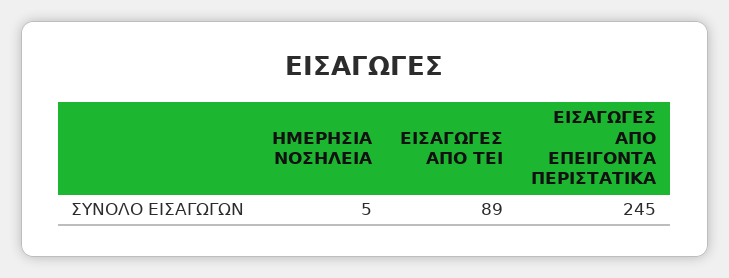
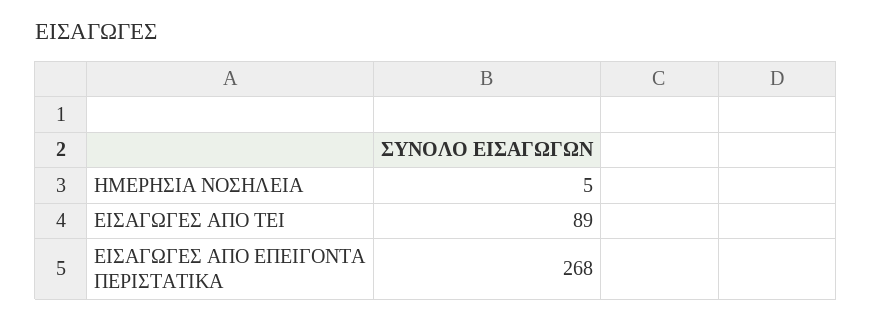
  {
    "ΗΜΕΡΗΣΙΑ ΝΟΣΗΛΕΙΑ": 5,
    "ΕΙΣΑΓΩΓΕΣ ΑΠΟ ΤΕΙ": 89,
-   "ΕΙΣΑΓΩΓΕΣ ΑΠΟ ΕΠΕΙΓΟΝΤΑ ΠΕΡΙΣΤΑΤΙΚΑ": 245
+   "ΕΙΣΑΓΩΓΕΣ ΑΠΟ ΕΠΕΙΓΟΝΤΑ ΠΕΡΙΣΤΑΤΙΚΑ": 268
  }

